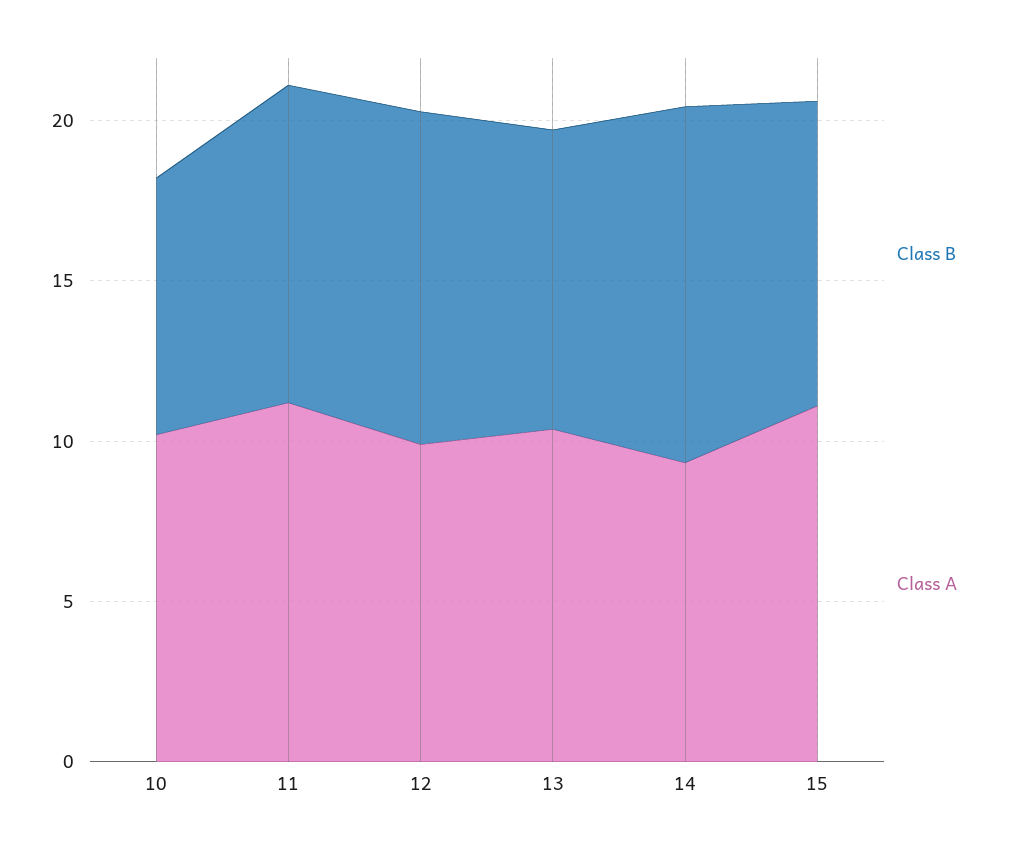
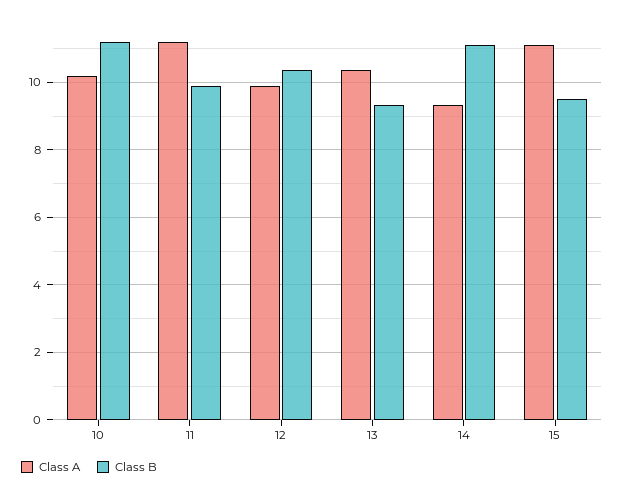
  {
    "Class B": {
-     "10": 8,
+     "10": 11.2,
      "11": 10,
      "12": 10.4,
      "13": 9.4,
      "14": 11.2,
      "15": 9.6
    },
    "Class A": {
      "10": 10.2,
      "11": 11.2,
      "12": 10,
      "13": 10.4,
      "14": 9.4,
      "15": 11.2
    }
  }

